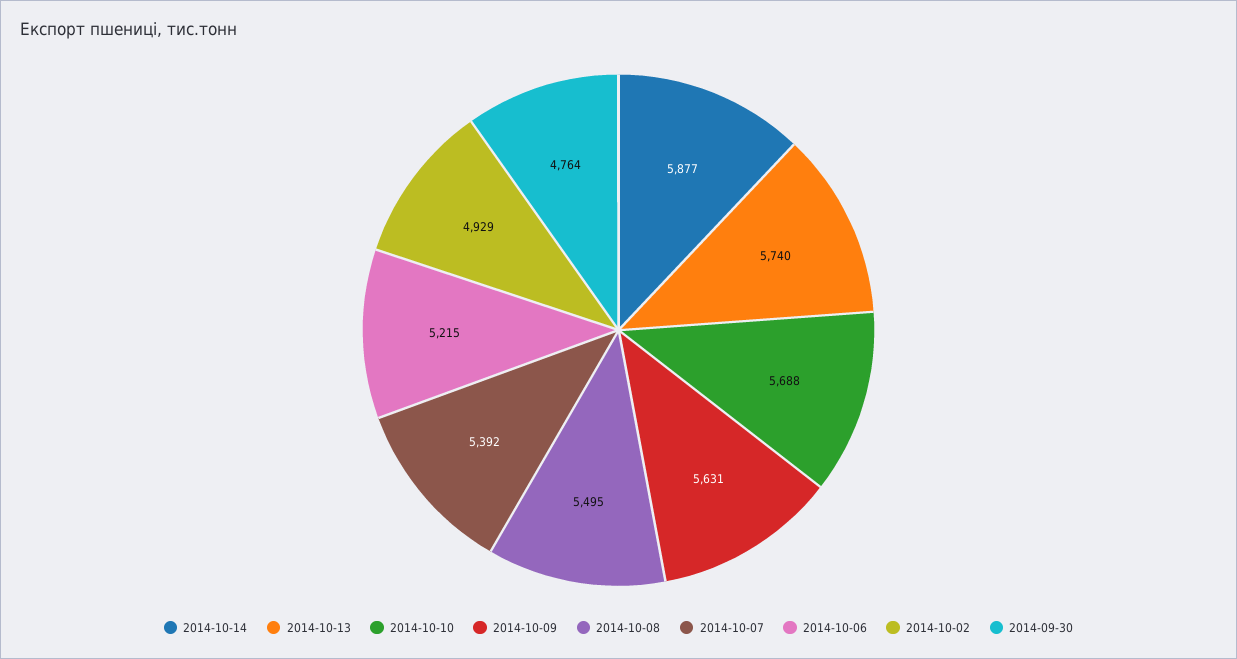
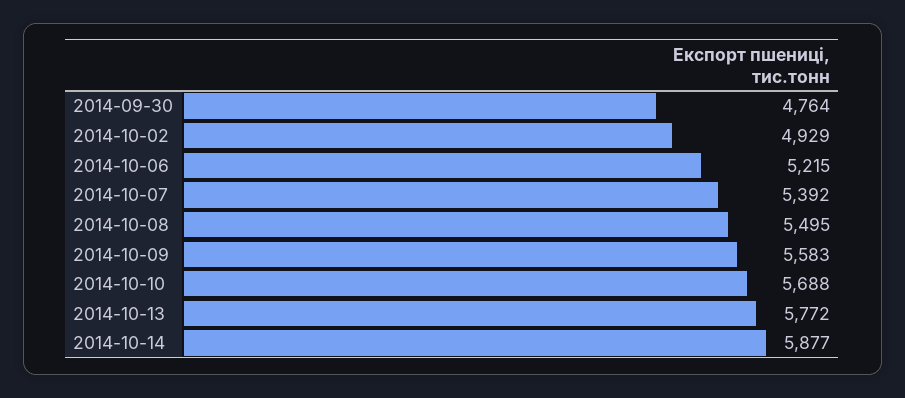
  {
    "2014-10-14": 5877,
-   "2014-10-13": 5740,
+   "2014-10-13": 5772,
    "2014-10-10": 5688,
-   "2014-10-09": 5631,
+   "2014-10-09": 5583,
    "2014-10-08": 5495,
    "2014-10-07": 5392,
    "2014-10-06": 5215,
    "2014-10-02": 4929,
    "2014-09-30": 4764
  }

